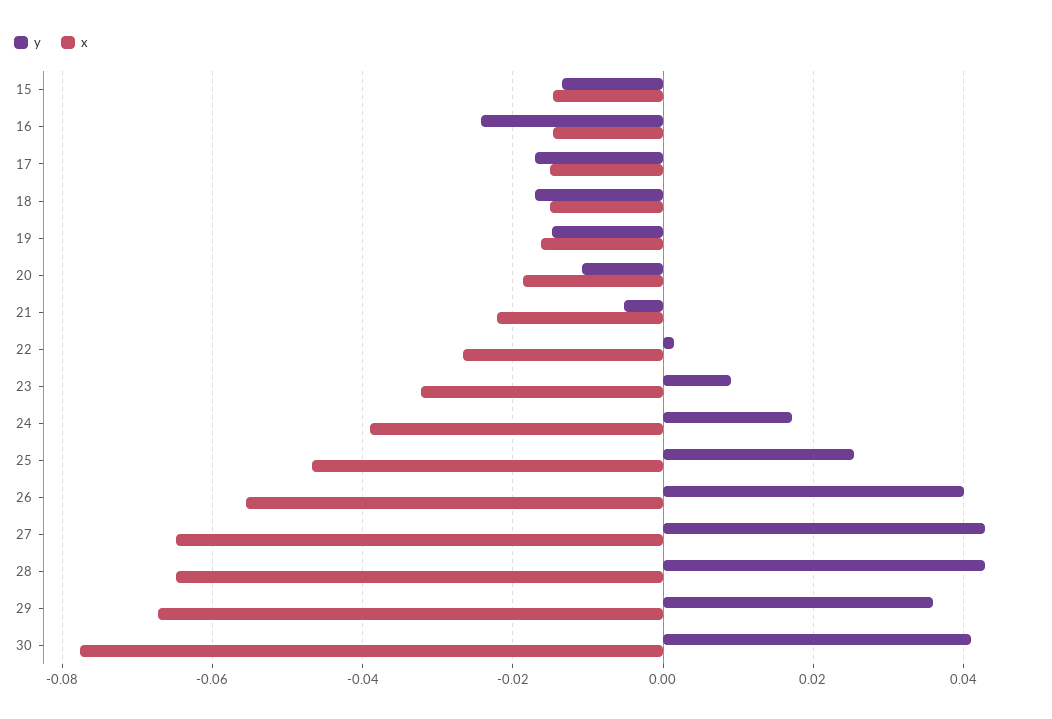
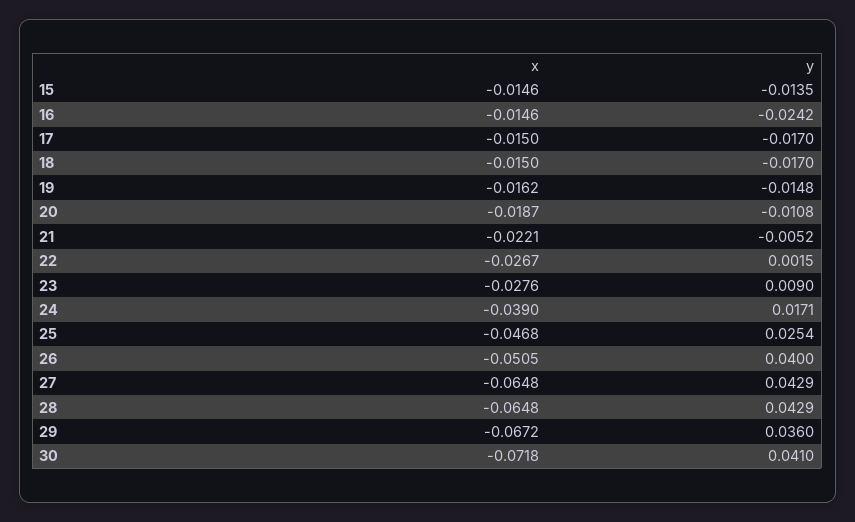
  {
    "y": {
      "15": -0.0135,
      "16": -0.0242,
      "17": -0.017,
      "18": -0.017,
      "19": -0.0148,
      "20": -0.0108,
      "21": -0.0052,
      "22": 0.0015,
      "23": 0.009,
      "24": 0.0171,
      "25": 0.0254,
      "26": 0.04,
      "27": 0.0429,
      "28": 0.0429,
      "29": 0.036,
      "30": 0.041
    },
    "x": {
      "15": -0.0146,
      "16": -0.0146,
      "17": -0.015,
      "18": -0.015,
      "19": -0.0162,
      "20": -0.0187,
      "21": -0.0221,
      "22": -0.0267,
-     "23": -0.032,
+     "23": -0.0276,
      "24": -0.039,
      "25": -0.0468,
-     "26": -0.056,
+     "26": -0.0505,
      "27": -0.0648,
      "28": -0.0648,
      "29": -0.0672,
-     "30": -0.078
+     "30": -0.0718
    }
  }

